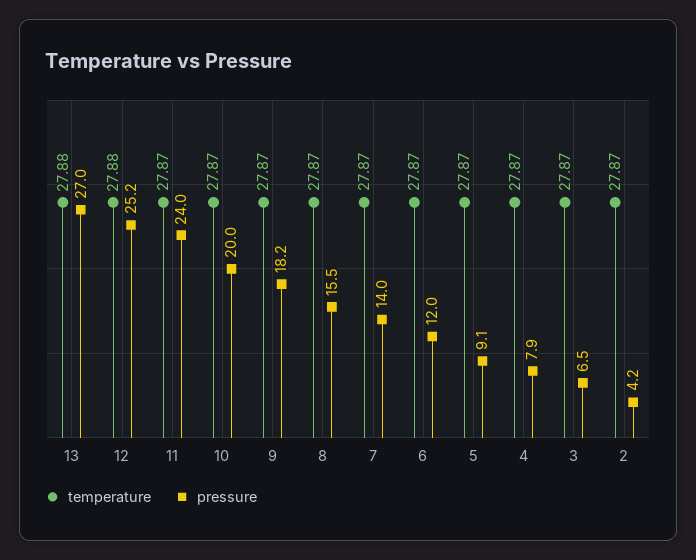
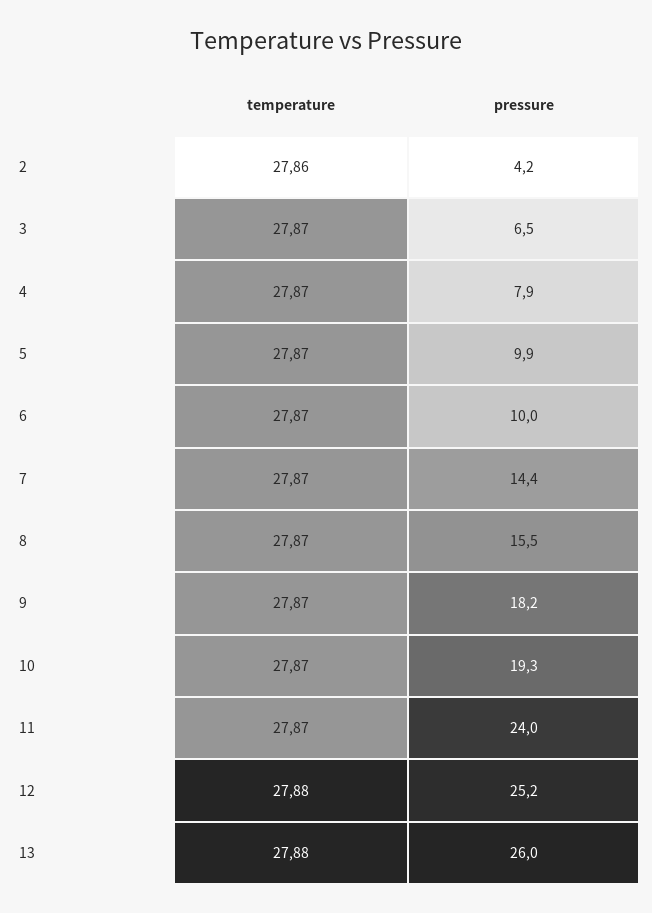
  {
    "temperature": {
      "13": 27.88,
      "12": 27.88,
      "11": 27.87,
      "10": 27.87,
      "9": 27.87,
      "8": 27.87,
      "7": 27.87,
      "6": 27.87,
      "5": 27.87,
      "4": 27.87,
      "3": 27.87,
-     "2": 27.87
+     "2": 27.86
    },
    "pressure": {
-     "13": 27,
+     "13": 26,
      "12": 25.2,
      "11": 24,
-     "10": 20,
+     "10": 19.3,
      "9": 18.2,
      "8": 15.5,
-     "7": 14,
+     "7": 14.4,
-     "6": 12,
+     "6": 10,
-     "5": 9.1,
+     "5": 9.9,
      "4": 7.9,
      "3": 6.5,
      "2": 4.2
    }
  }

